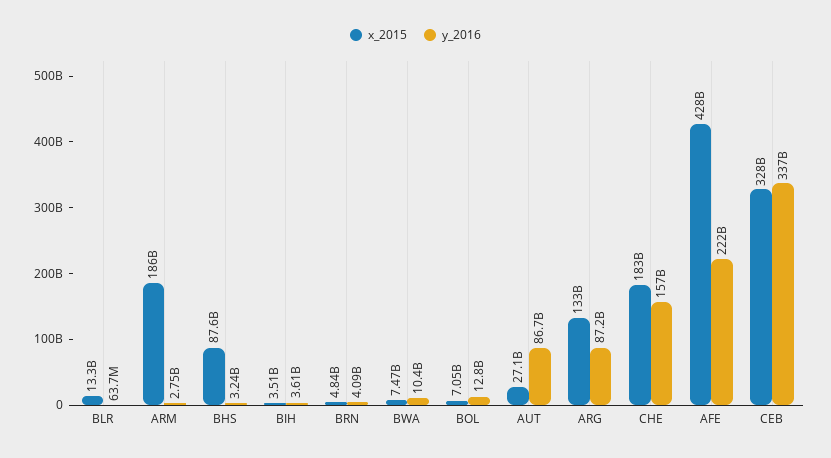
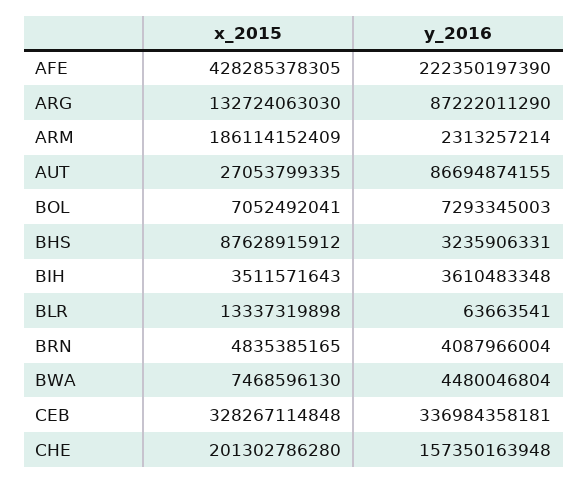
  {
    "x_2015": {
      "BLR": 13337319898,
      "ARM": 186114152409,
      "BHS": 87628915912,
      "BIH": 3511571643,
      "BRN": 4835385165,
      "BWA": 7468596130,
      "BOL": 7052492041,
      "AUT": 27053799335,
      "ARG": 132724063030,
-     "CHE": 183000000000,
+     "CHE": 201302786280,
      "AFE": 428285378305,
      "CEB": 328267114848
    },
    "y_2016": {
      "BLR": 63663541,
-     "ARM": 2750000000,
+     "ARM": 2313257214,
      "BHS": 3235906331,
      "BIH": 3610483348,
      "BRN": 4087966004,
-     "BWA": 10400000000,
+     "BWA": 4480046804,
-     "BOL": 12800000000,
+     "BOL": 7293345003,
      "AUT": 86694874155,
      "ARG": 87222011290,
      "CHE": 157350163948,
      "AFE": 222350197390,
      "CEB": 336984358181
    }
  }

